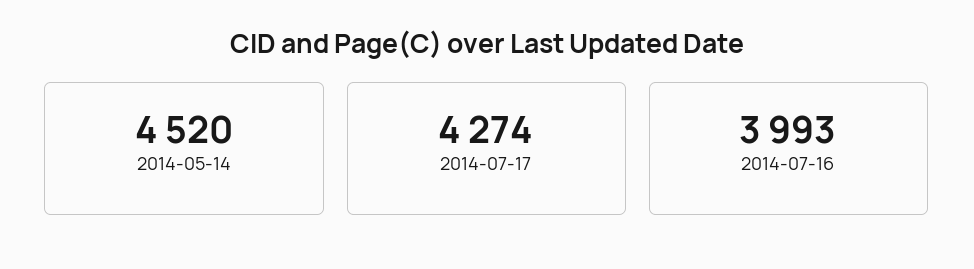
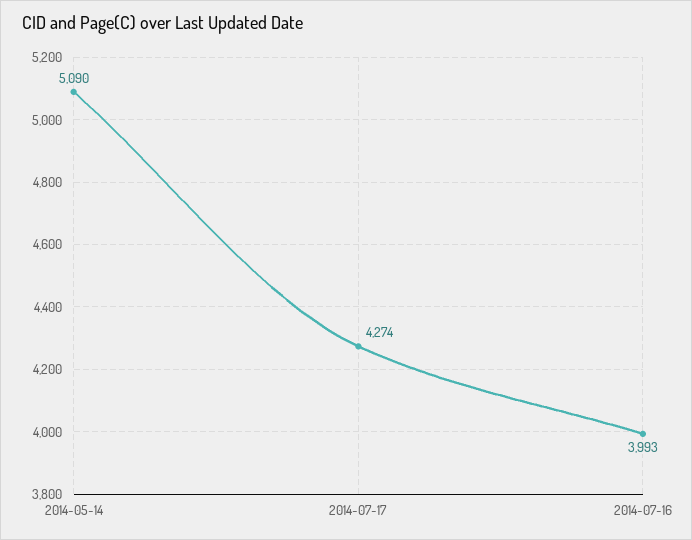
  {
-   "2014-05-14": 4520,
+   "2014-05-14": 5090,
    "2014-07-17": 4274,
    "2014-07-16": 3993
  }

